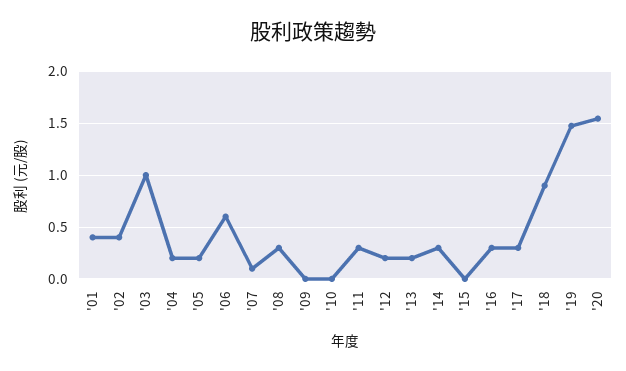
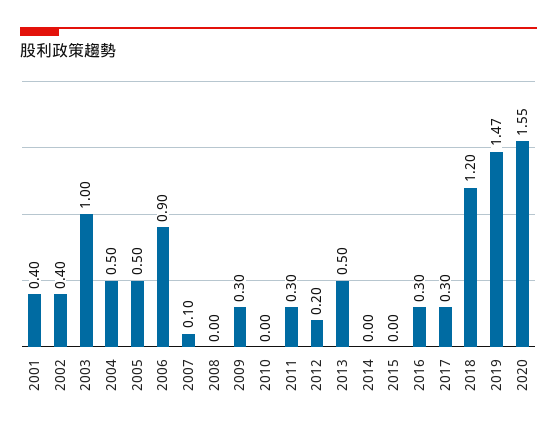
  {
    "'01": 0.4,
    "'02": 0.4,
    "'03": 1,
-   "'04": 0.2,
+   "'04": 0.5,
-   "'05": 0.2,
+   "'05": 0.5,
-   "'06": 0.6,
+   "'06": 0.9,
    "'07": 0.1,
-   "'08": 0.3,
+   "'08": 0,
-   "'09": 0,
+   "'09": 0.3,
    "'10": 0,
    "'11": 0.3,
    "'12": 0.2,
-   "'13": 0.2,
+   "'13": 0.5,
-   "'14": 0.3,
+   "'14": 0,
    "'15": 0,
    "'16": 0.3,
    "'17": 0.3,
-   "'18": 0.9,
+   "'18": 1.2,
    "'19": 1.47,
    "'20": 1.55
  }

